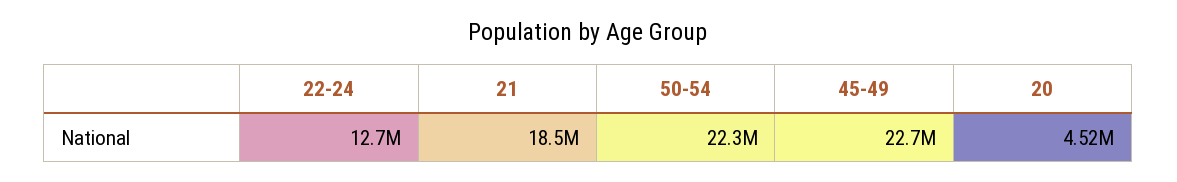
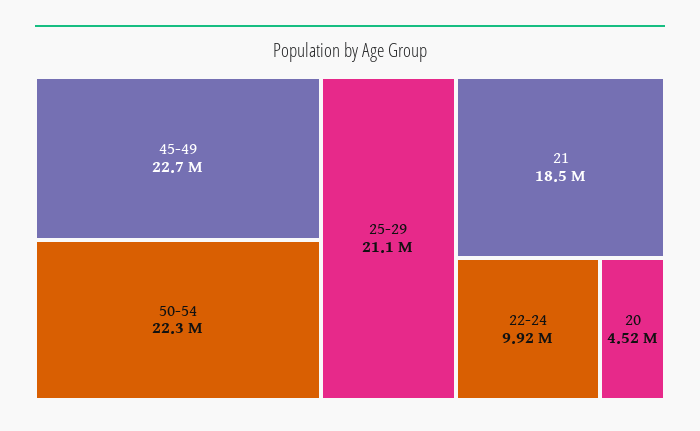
  {
-   "22-24": 12700000,
+   "22-24": 9920000,
    "21": 18500000,
    "50-54": 22300000,
    "45-49": 22700000,
-   "20": 4520000
+   "20": 4520000,
+   "25-29": 21100000
  }

